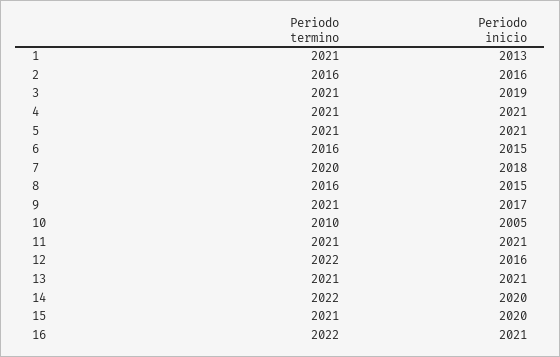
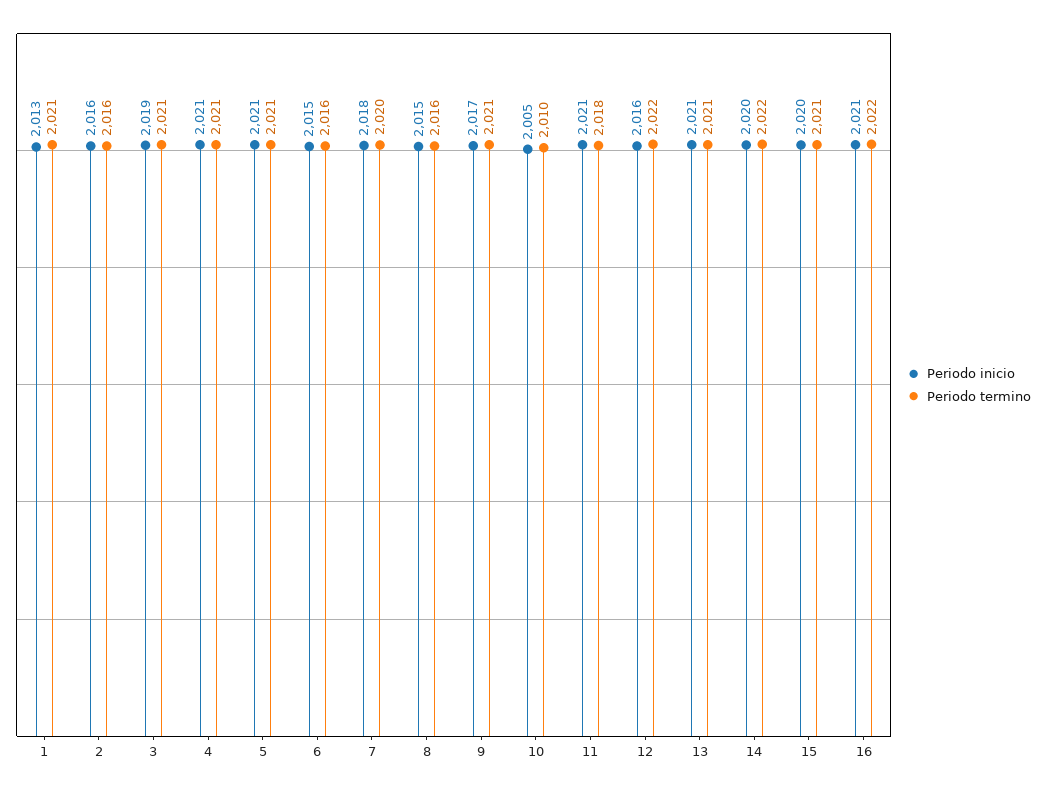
  {
    "Periodo termino": {
      "1": 2021,
      "2": 2016,
      "3": 2021,
      "4": 2021,
      "5": 2021,
      "6": 2016,
      "7": 2020,
      "8": 2016,
      "9": 2021,
      "10": 2010,
-     "11": 2021,
+     "11": 2018,
      "12": 2022,
      "13": 2021,
      "14": 2022,
      "15": 2021,
      "16": 2022
    },
    "Periodo inicio": {
      "1": 2013,
      "2": 2016,
      "3": 2019,
      "4": 2021,
      "5": 2021,
      "6": 2015,
      "7": 2018,
      "8": 2015,
      "9": 2017,
      "10": 2005,
      "11": 2021,
      "12": 2016,
      "13": 2021,
      "14": 2020,
      "15": 2020,
      "16": 2021
    }
  }

